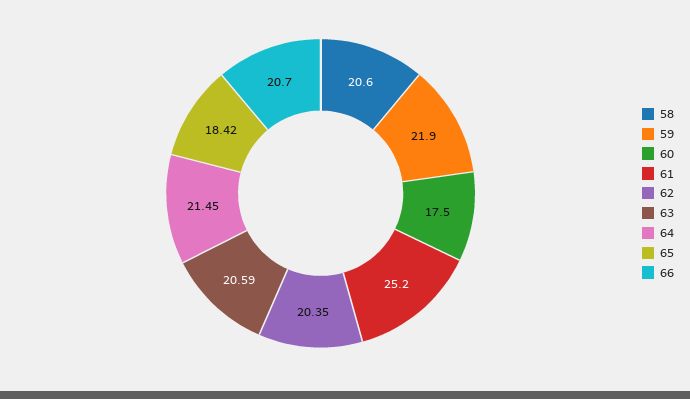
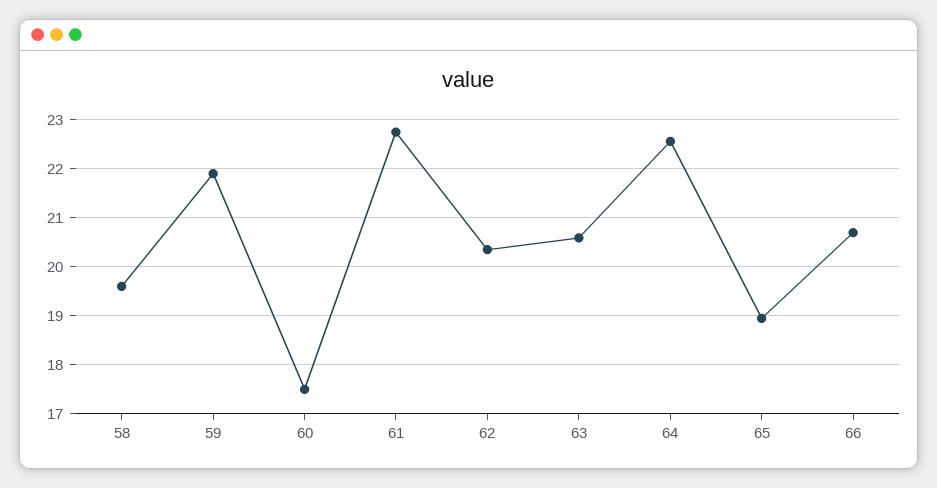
  {
-   "58": 20.6,
+   "58": 19.6,
    "59": 21.9,
    "60": 17.5,
-   "61": 25.2,
+   "61": 22.8,
    "62": 20.35,
    "63": 20.59,
-   "64": 21.45,
+   "64": 22.6,
-   "65": 18.42,
+   "65": 19,
    "66": 20.7
  }

